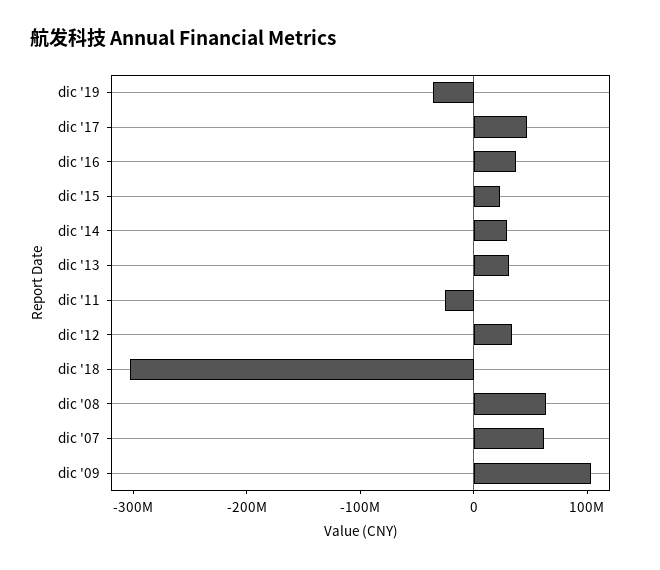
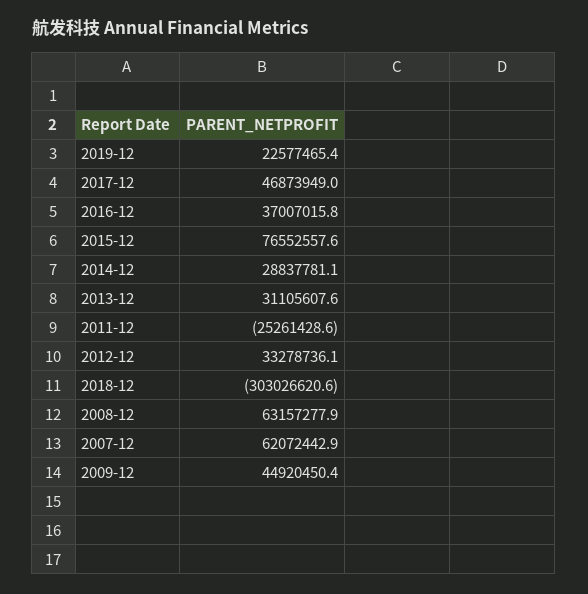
  {
-   "dic '19": -40000000,
+   "dic '19": 22577465.4,
    "dic '17": 46873949,
    "dic '16": 37007015.8,
-   "dic '15": 20000000,
+   "dic '15": 76552557.6,
    "dic '14": 28837781.1,
    "dic '13": 31105607.6,
    "dic '11": -25261428.6,
    "dic '12": 33278736.1,
    "dic '18": -303026620.6,
    "dic '08": 63157277.9,
    "dic '07": 62072442.9,
-   "dic '09": 100000000
+   "dic '09": 44920450.4
  }

